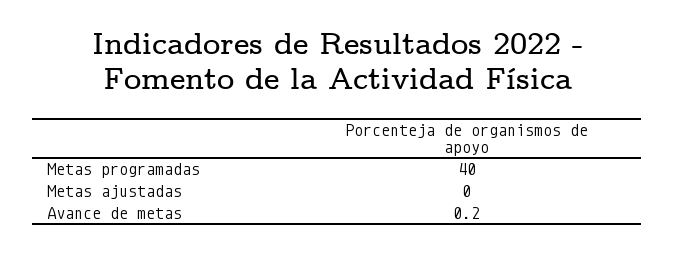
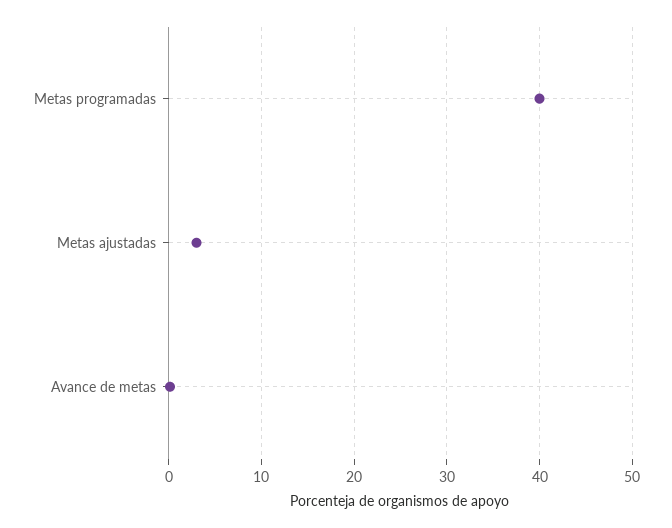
  {
    "Metas programadas": 40,
-   "Metas ajustadas": 0,
+   "Metas ajustadas": 3,
    "Avance de metas": 0.2
  }

